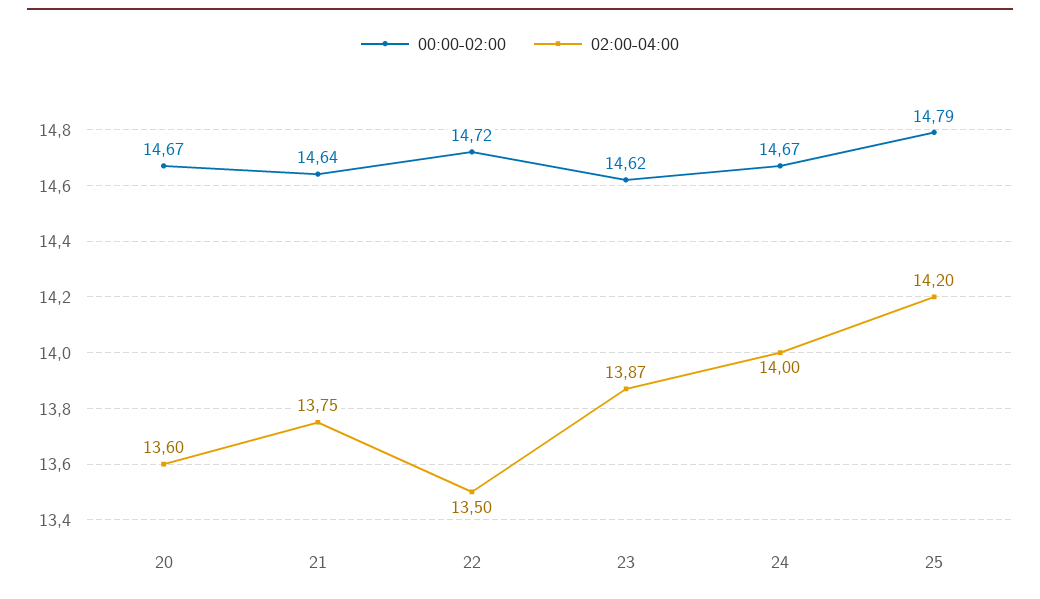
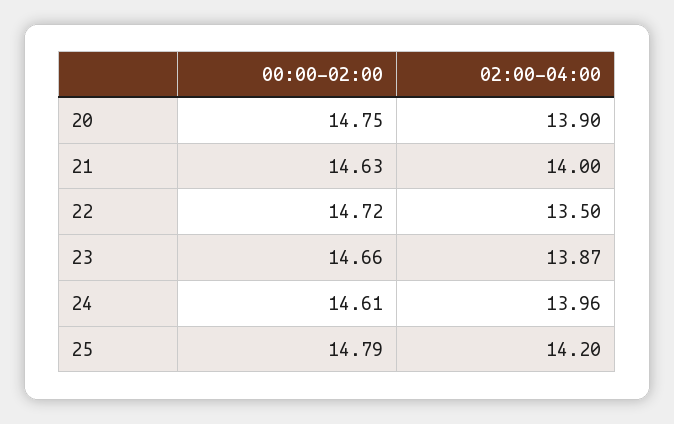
  {
    "00:00-02:00": {
-     "20": 14.67,
+     "20": 14.75,
-     "21": 14.64,
+     "21": 14.63,
      "22": 14.72,
-     "23": 14.62,
+     "23": 14.66,
-     "24": 14.67,
+     "24": 14.61,
      "25": 14.79
    },
    "02:00-04:00": {
-     "20": 13.6,
+     "20": 13.9,
-     "21": 13.75,
+     "21": 14,
      "22": 13.5,
      "23": 13.87,
-     "24": 14,
+     "24": 13.96,
      "25": 14.2
    }
  }

